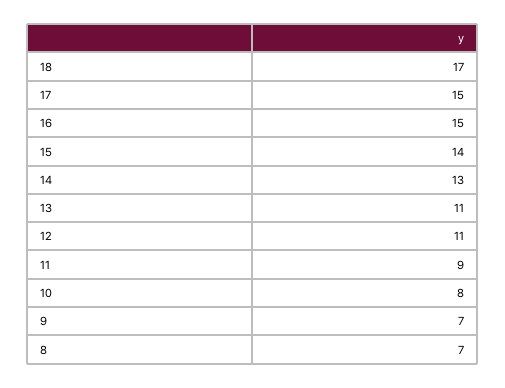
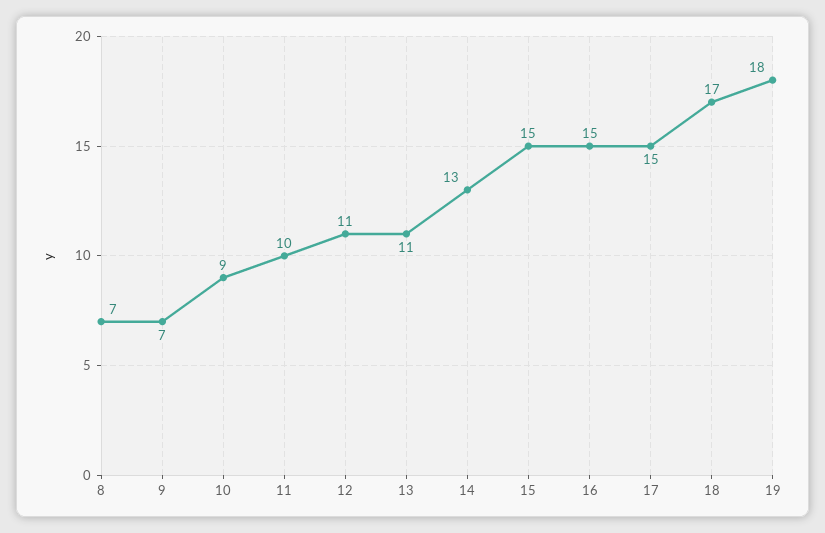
  {
    "18": 17,
    "17": 15,
    "16": 15,
-   "15": 14,
+   "15": 15,
    "14": 13,
    "13": 11,
    "12": 11,
-   "11": 9,
+   "11": 10,
-   "10": 8,
+   "10": 9,
    "9": 7,
-   "8": 7
+   "8": 7,
+   "19": 18
  }

